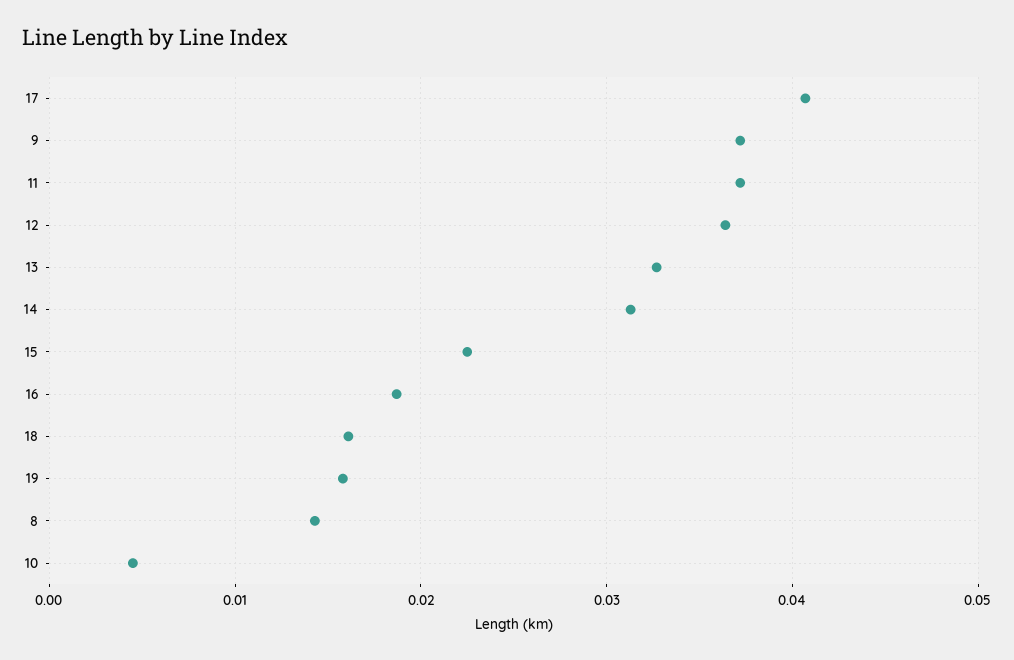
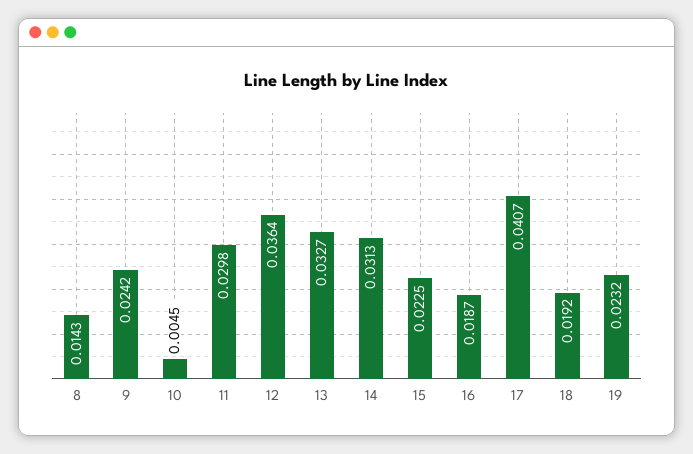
  {
    "17": 0.0407,
-   "9": 0.037,
+   "9": 0.0242,
-   "11": 0.037,
+   "11": 0.0298,
    "12": 0.0364,
    "13": 0.0327,
    "14": 0.0313,
    "15": 0.0225,
    "16": 0.0187,
-   "18": 0.016,
+   "18": 0.0192,
-   "19": 0.016,
+   "19": 0.0232,
    "8": 0.0143,
    "10": 0.0045
  }

